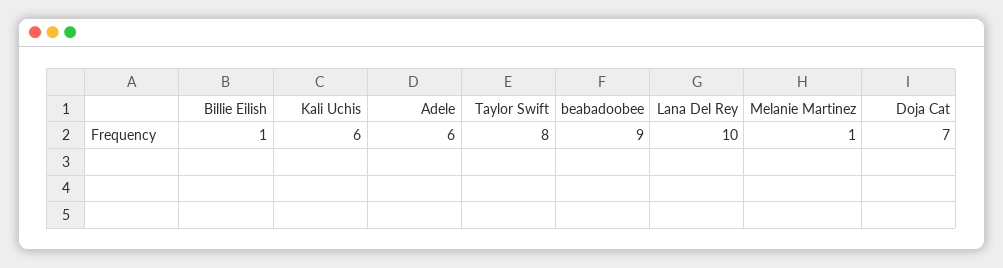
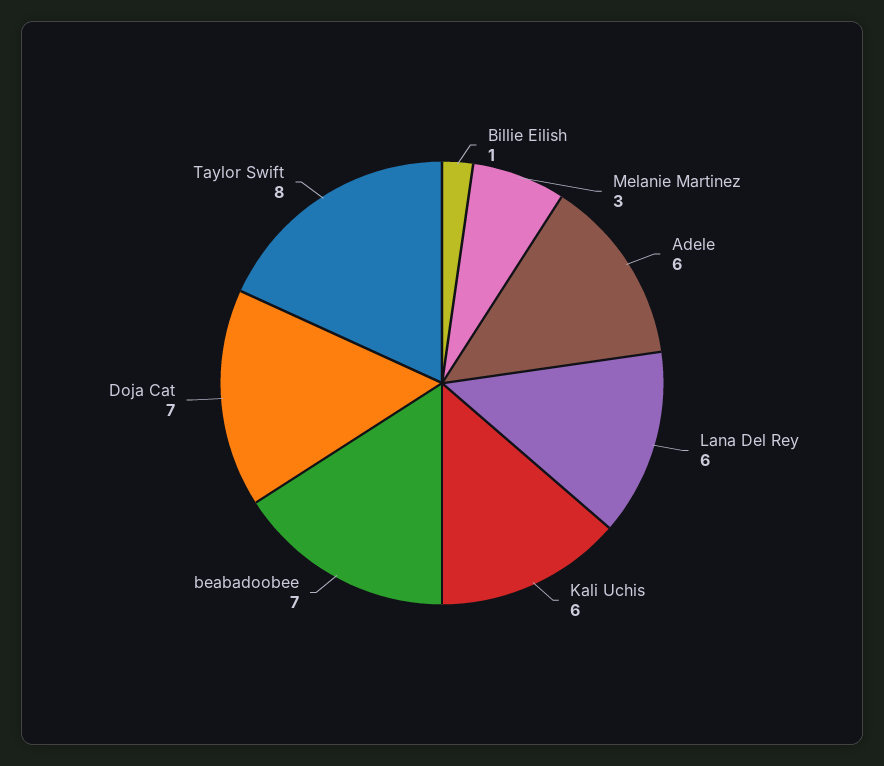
  {
    "Billie Eilish": 1,
    "Kali Uchis": 6,
    "Adele": 6,
    "Taylor Swift": 8,
-   "beabadoobee": 9,
+   "beabadoobee": 7,
-   "Lana Del Rey": 10,
+   "Lana Del Rey": 6,
-   "Melanie Martinez": 1,
+   "Melanie Martinez": 3,
    "Doja Cat": 7
  }

